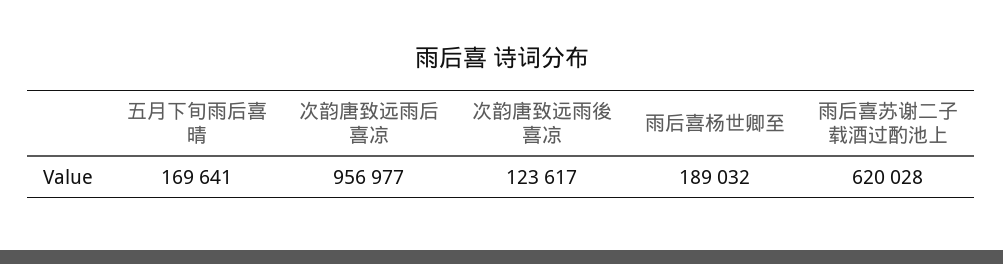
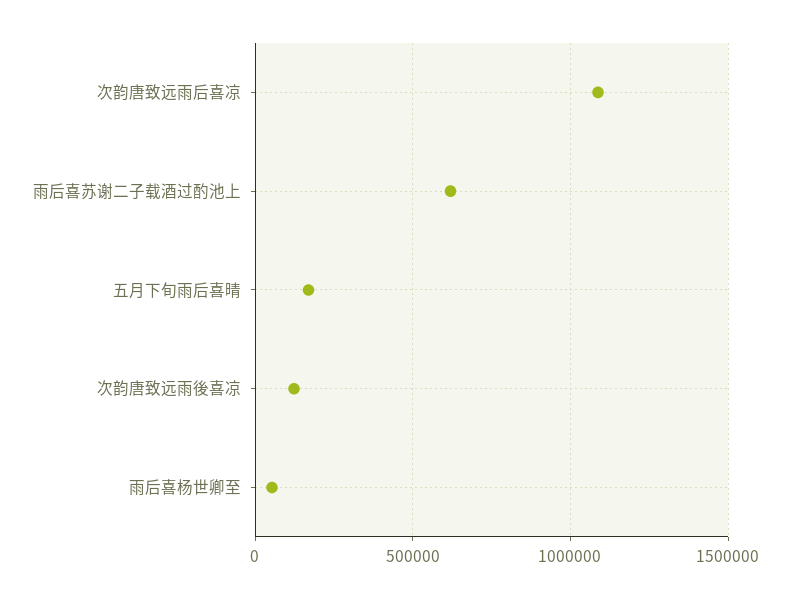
  {
    "五月下旬雨后喜晴": 169641,
-   "次韵唐致远雨后喜凉": 956977,
+   "次韵唐致远雨后喜凉": 1100000,
    "次韵唐致远雨後喜凉": 123617,
-   "雨后喜杨世卿至": 189032,
+   "雨后喜杨世卿至": 50000,
    "雨后喜苏谢二子载酒过酌池上": 620028
  }

